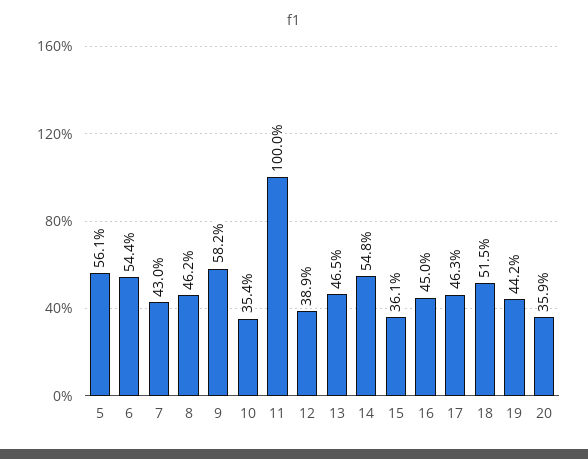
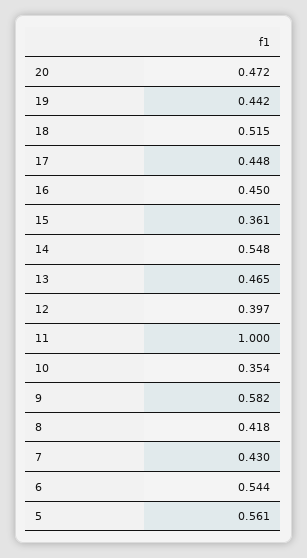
  {
    "5": 0.561,
    "6": 0.544,
    "7": 0.43,
-   "8": 0.462,
+   "8": 0.418,
    "9": 0.582,
    "10": 0.354,
    "11": 1,
-   "12": 0.389,
+   "12": 0.397,
    "13": 0.465,
    "14": 0.548,
    "15": 0.361,
    "16": 0.45,
-   "17": 0.463,
+   "17": 0.448,
    "18": 0.515,
    "19": 0.442,
-   "20": 0.359
+   "20": 0.472
  }

